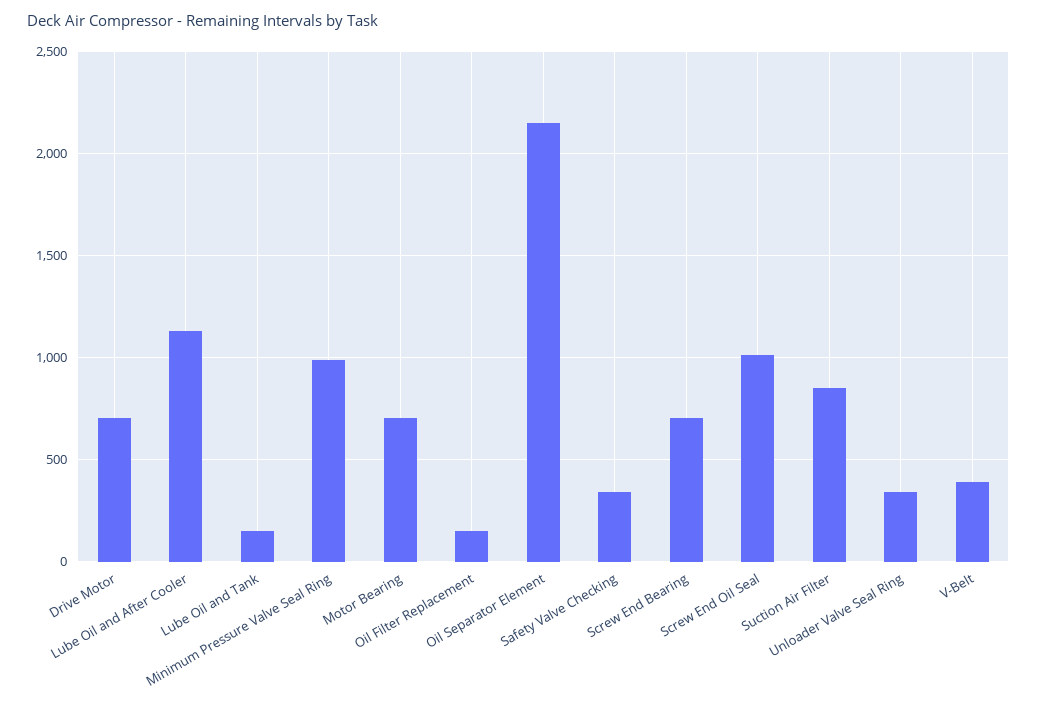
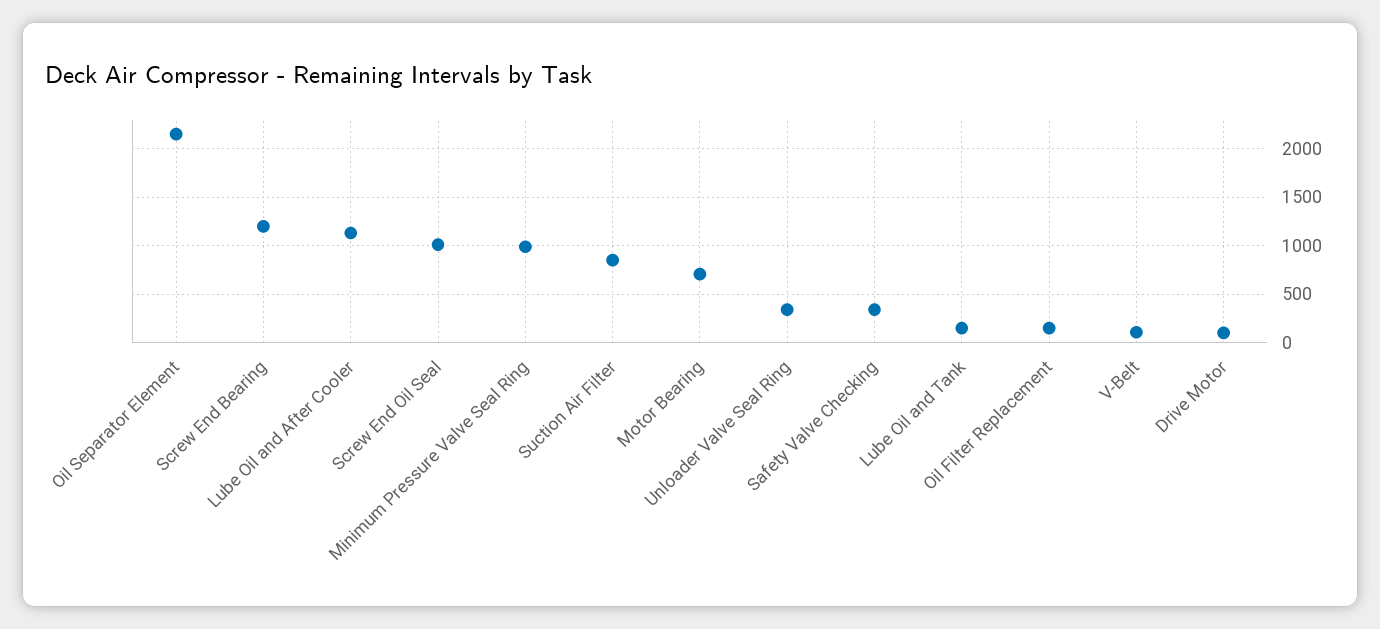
  {
-   "Drive Motor": 700,
+   "Drive Motor": 100,
    "Lube Oil and After Cooler": 1150,
    "Lube Oil and Tank": 150,
    "Minimum Pressure Valve Seal Ring": 1000,
    "Motor Bearing": 700,
    "Oil Filter Replacement": 150,
    "Oil Separator Element": 2150,
    "Safety Valve Checking": 350,
-   "Screw End Bearing": 700,
+   "Screw End Bearing": 1200,
    "Screw End Oil Seal": 1000,
    "Suction Air Filter": 850,
    "Unloader Valve Seal Ring": 350,
-   "V-Belt": 400
+   "V-Belt": 100
  }

